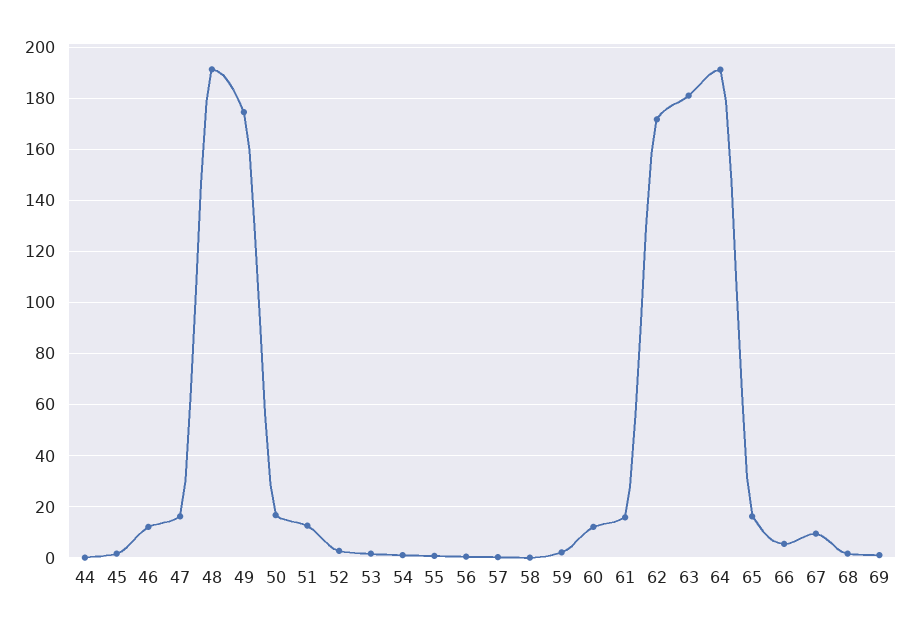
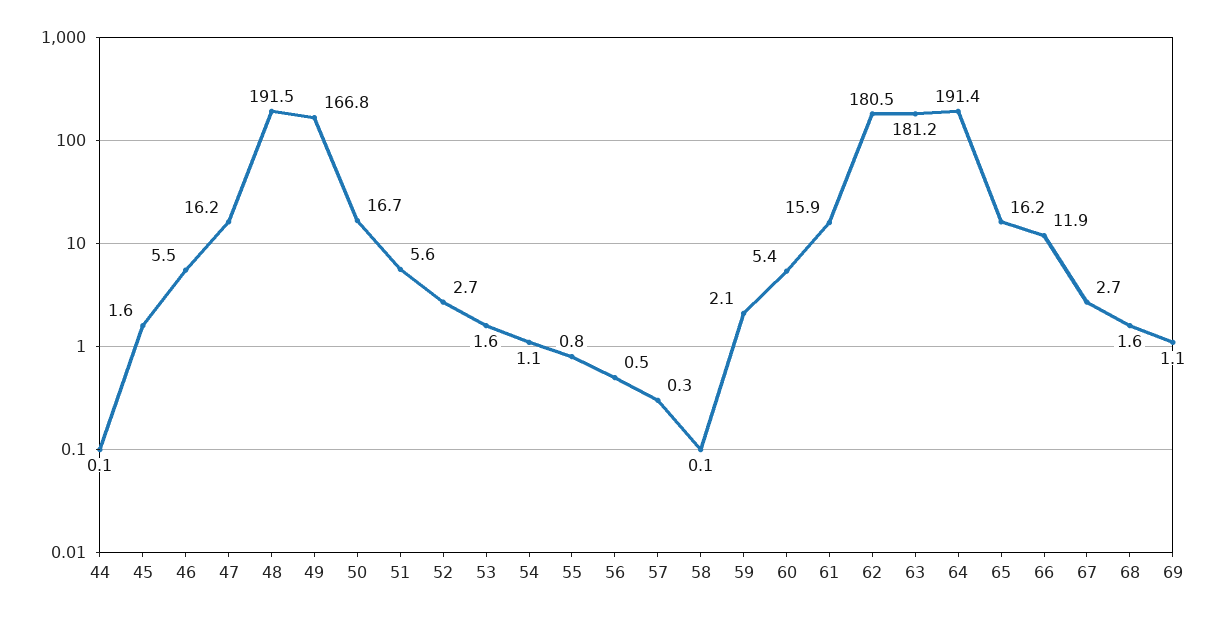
  {
    "44": 0.1,
    "45": 1.6,
-   "46": 12.5,
+   "46": 5.5,
    "47": 16.2,
    "48": 191.5,
-   "49": 175,
+   "49": 166.8,
    "50": 16.7,
-   "51": 12.5,
+   "51": 5.6,
    "52": 2.7,
    "53": 1.6,
    "54": 1.1,
    "55": 0.8,
    "56": 0.5,
    "57": 0.3,
    "58": 0.1,
    "59": 2.1,
-   "60": 12.5,
+   "60": 5.4,
    "61": 15.9,
-   "62": 172.5,
+   "62": 180.5,
    "63": 181.2,
    "64": 191.4,
    "65": 16.2,
-   "66": 5,
+   "66": 11.9,
-   "67": 10,
+   "67": 2.7,
    "68": 1.6,
    "69": 1.1
  }

